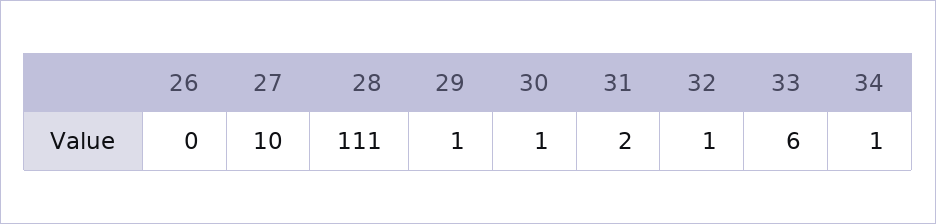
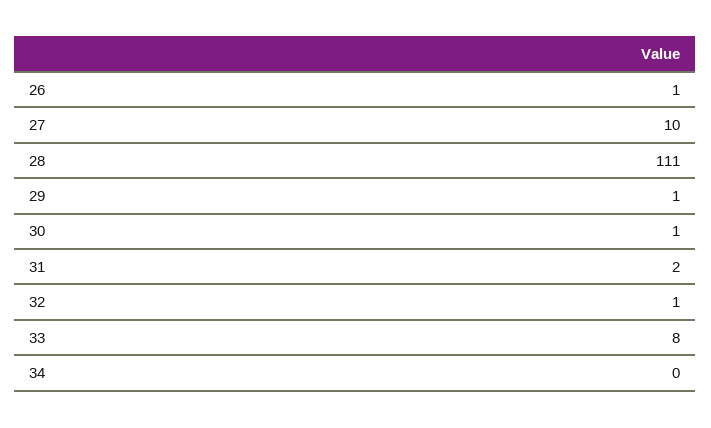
  {
-   "26": 0,
+   "26": 1,
    "27": 10,
    "28": 111,
    "29": 1,
    "30": 1,
    "31": 2,
    "32": 1,
-   "33": 6,
+   "33": 8,
-   "34": 1
+   "34": 0
  }

